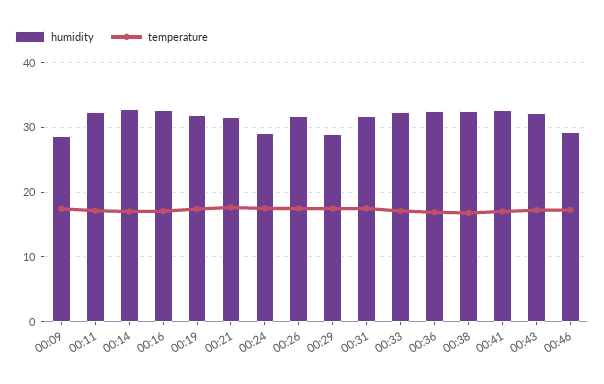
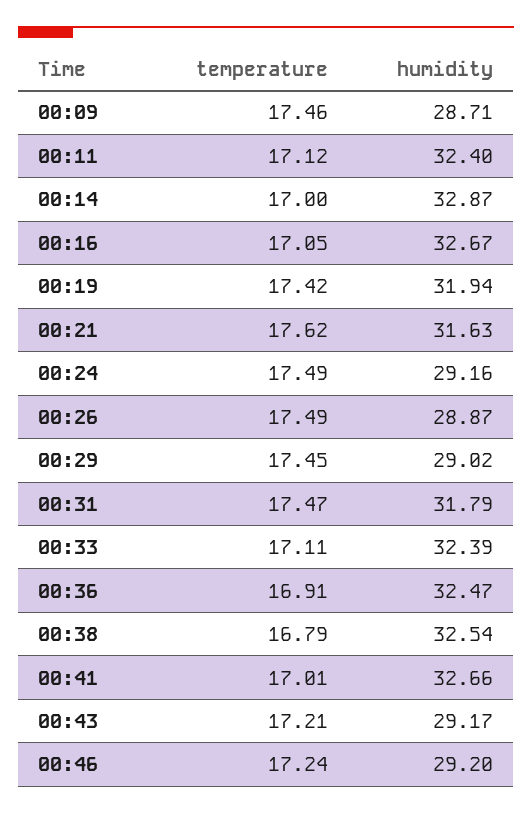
  {
    "humidity": {
      "00:09": 28.71,
      "00:11": 32.4,
      "00:14": 32.87,
      "00:16": 32.67,
      "00:19": 31.94,
      "00:21": 31.63,
      "00:24": 29.16,
-     "00:26": 32,
+     "00:26": 28.87,
      "00:29": 29.02,
      "00:31": 31.79,
      "00:33": 32.39,
      "00:36": 32.47,
      "00:38": 32.54,
      "00:41": 32.66,
-     "00:43": 32,
+     "00:43": 29.17,
      "00:46": 29.2
    },
    "temperature": {
      "00:09": 17.46,
      "00:11": 17.12,
      "00:14": 17,
      "00:16": 17.05,
      "00:19": 17.42,
      "00:21": 17.62,
      "00:24": 17.49,
      "00:26": 17.49,
      "00:29": 17.45,
      "00:31": 17.47,
      "00:33": 17.11,
      "00:36": 16.91,
      "00:38": 16.79,
      "00:41": 17.01,
      "00:43": 17.21,
      "00:46": 17.24
    }
  }

